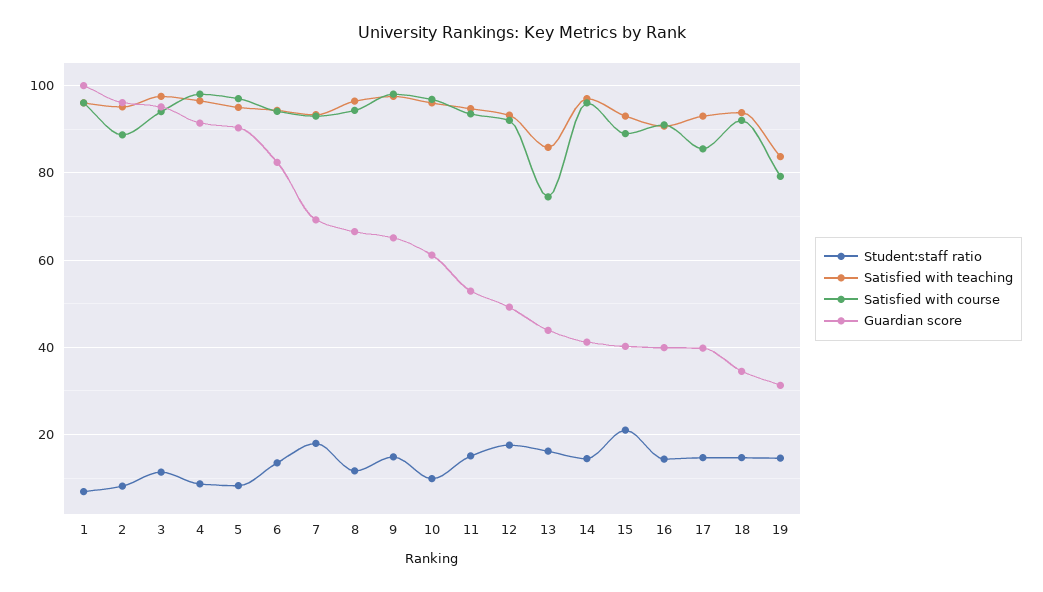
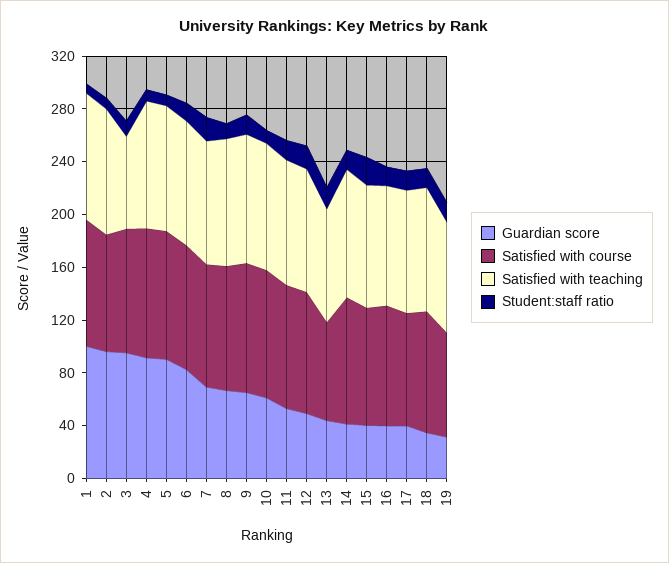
  {
    "Student:staff ratio": {
      "1": 6,
      "2": 8,
      "3": 12,
      "4": 8,
      "5": 8,
      "6": 14,
      "7": 18,
      "8": 12,
      "9": 14,
      "10": 10,
      "11": 16,
      "12": 18,
      "13": 16,
      "14": 14,
      "15": 22,
      "16": 14,
      "17": 14,
      "18": 14,
      "19": 14
    },
    "Satisfied with teaching": {
      "1": 96,
      "2": 96,
-     "3": 98,
+     "3": 70,
      "4": 96,
      "5": 96,
      "6": 94,
      "7": 94,
      "8": 96,
      "9": 98,
      "10": 96,
      "11": 94,
      "12": 94,
      "13": 86,
      "14": 98,
      "15": 94,
      "16": 90,
      "17": 94,
      "18": 94,
      "19": 84
    },
    "Satisfied with course": {
      "1": 96,
      "2": 88,
      "3": 94,
      "4": 98,
      "5": 98,
      "6": 94,
      "7": 94,
      "8": 94,
      "9": 98,
      "10": 96,
      "11": 94,
      "12": 92,
      "13": 74,
      "14": 96,
      "15": 90,
      "16": 92,
      "17": 86,
      "18": 92,
      "19": 80
    },
    "Guardian score": {
      "1": 100,
      "2": 96,
      "3": 96,
      "4": 92,
      "5": 90,
      "6": 82,
      "7": 70,
      "8": 66,
      "9": 66,
      "10": 62,
      "11": 52,
      "12": 50,
      "13": 44,
      "14": 42,
      "15": 40,
      "16": 40,
      "17": 40,
      "18": 34,
      "19": 32
    }
  }

